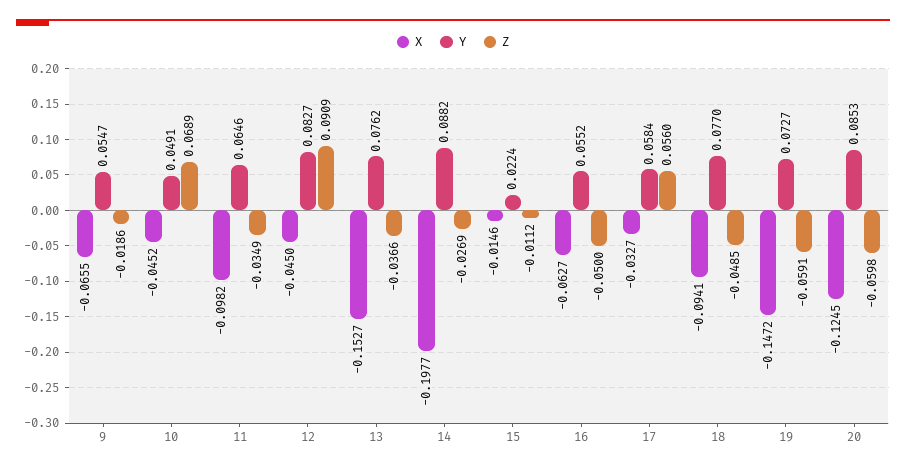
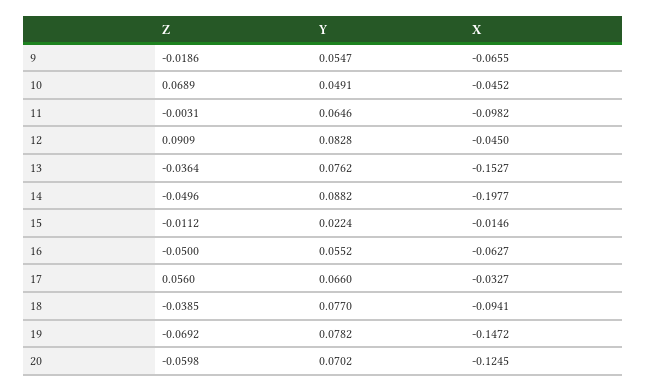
  {
    "X": {
      "9": -0.0655,
      "10": -0.0452,
      "11": -0.0982,
      "12": -0.045,
      "13": -0.1527,
      "14": -0.1977,
      "15": -0.0146,
      "16": -0.0627,
      "17": -0.0327,
      "18": -0.0941,
      "19": -0.1472,
      "20": -0.1245
    },
    "Y": {
      "9": 0.0547,
      "10": 0.0491,
      "11": 0.0646,
-     "12": 0.0827,
+     "12": 0.0828,
      "13": 0.0762,
      "14": 0.0882,
      "15": 0.0224,
      "16": 0.0552,
-     "17": 0.0584,
+     "17": 0.066,
      "18": 0.077,
-     "19": 0.0727,
+     "19": 0.0782,
-     "20": 0.0853
+     "20": 0.0702
    },
    "Z": {
      "9": -0.0186,
      "10": 0.0689,
-     "11": -0.0349,
+     "11": -0.0031,
      "12": 0.0909,
-     "13": -0.0366,
+     "13": -0.0364,
-     "14": -0.0269,
+     "14": -0.0496,
      "15": -0.0112,
      "16": -0.05,
      "17": 0.056,
-     "18": -0.0485,
+     "18": -0.0385,
-     "19": -0.0591,
+     "19": -0.0692,
      "20": -0.0598
    }
  }

